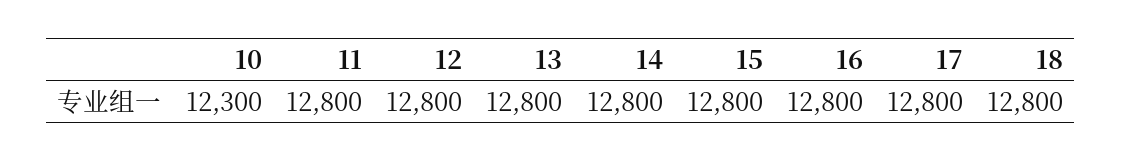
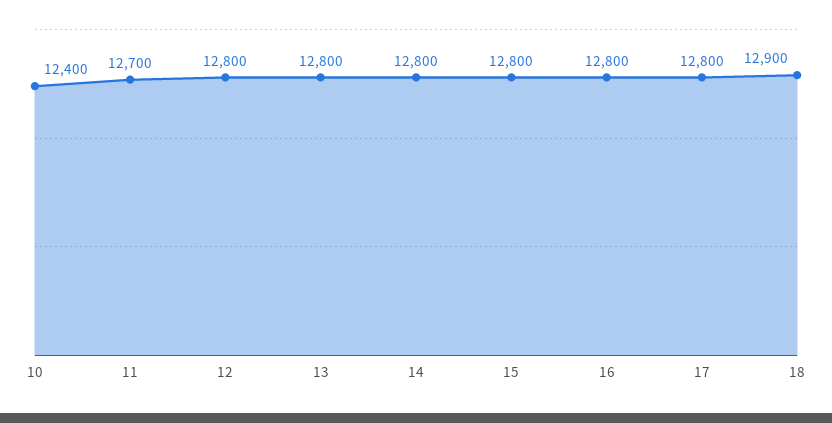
  {
-   "10": 12300,
+   "10": 12400,
-   "11": 12800,
+   "11": 12700,
    "12": 12800,
    "13": 12800,
    "14": 12800,
    "15": 12800,
    "16": 12800,
    "17": 12800,
-   "18": 12800
+   "18": 12900
  }

